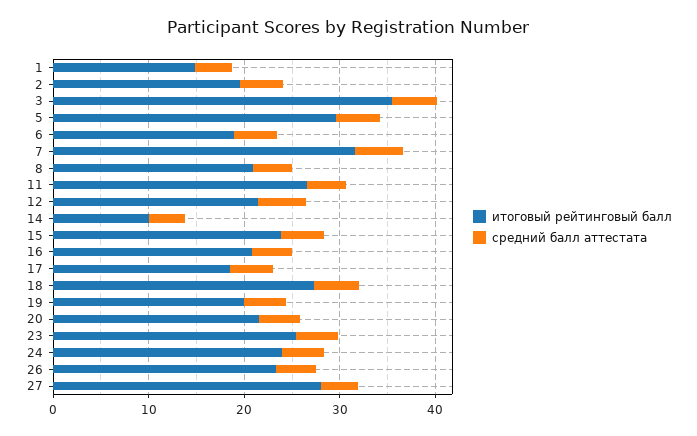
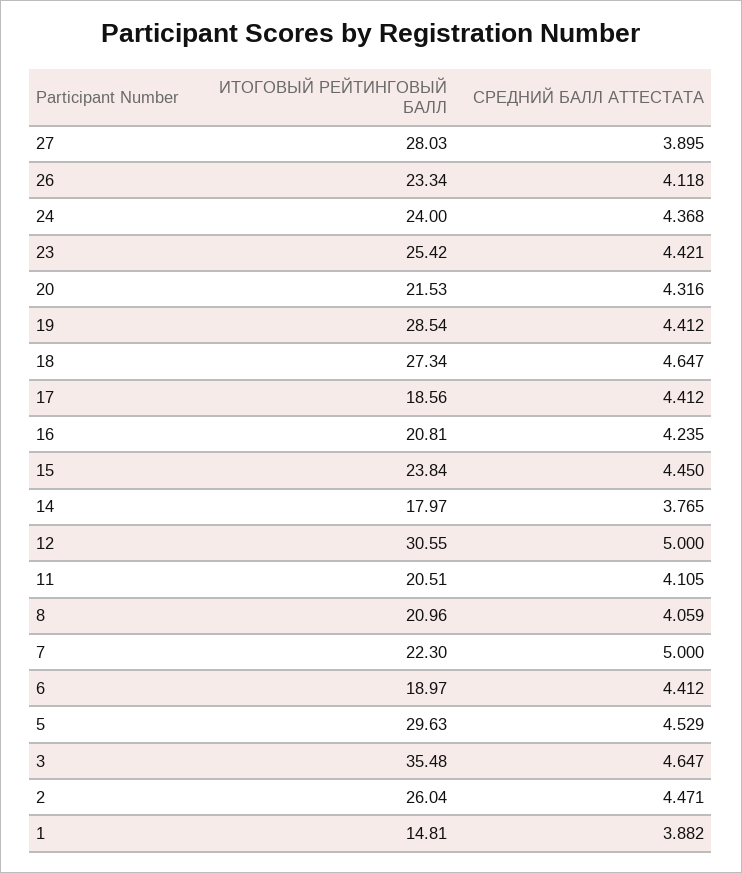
  {
    "итоговый рейтинговый балл": {
      "1": 14.81,
-     "2": 20,
+     "2": 26.04,
      "3": 35.48,
      "5": 29.63,
      "6": 18.97,
-     "7": 32,
+     "7": 22.3,
      "8": 20.96,
-     "11": 26,
+     "11": 20.51,
-     "12": 22,
+     "12": 30.55,
-     "14": 10,
+     "14": 17.97,
      "15": 23.84,
      "16": 20.81,
      "17": 18.56,
      "18": 27.34,
-     "19": 20,
+     "19": 28.54,
      "20": 21.53,
      "23": 25.42,
      "24": 24,
      "26": 23.34,
      "27": 28.03
    },
    "средний балл аттестата": {
      "1": 3.882,
      "2": 4.471,
      "3": 4.647,
      "5": 4.529,
      "6": 4.412,
      "7": 5,
      "8": 4.059,
      "11": 4.105,
      "12": 5,
      "14": 3.765,
      "15": 4.45,
      "16": 4.235,
      "17": 4.412,
      "18": 4.647,
      "19": 4.412,
      "20": 4.316,
      "23": 4.421,
      "24": 4.368,
      "26": 4.118,
      "27": 3.895
    }
  }

